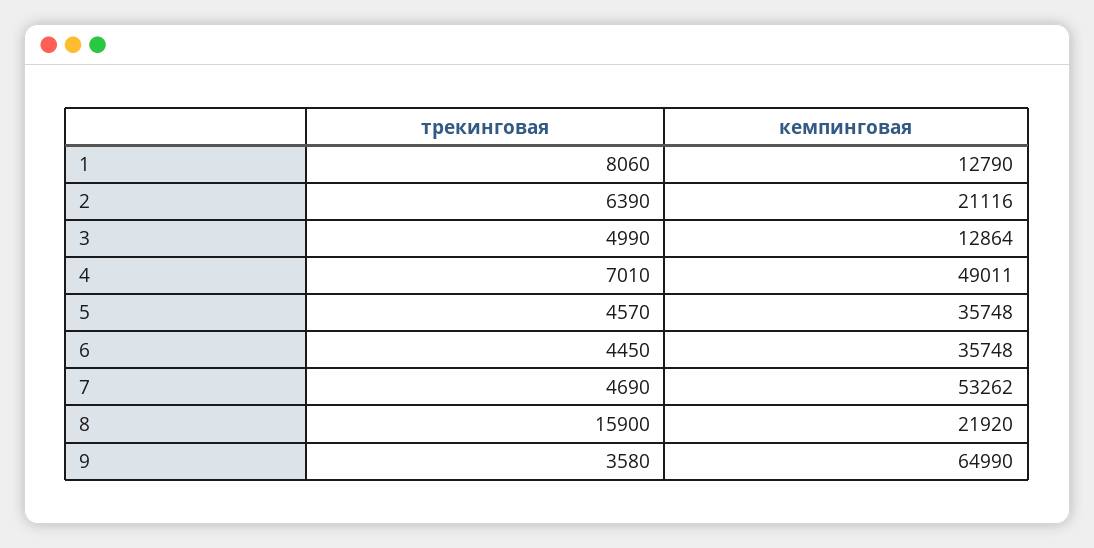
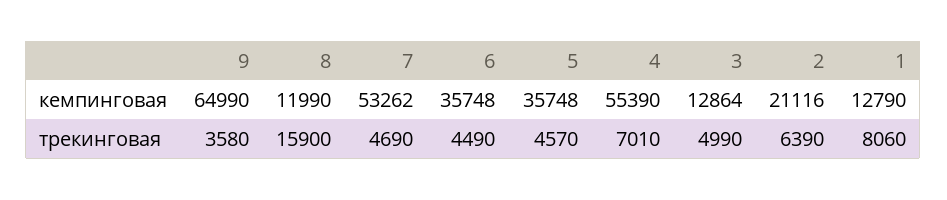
  {
    "трекинговая": {
      "1": 8060,
      "2": 6390,
      "3": 4990,
      "4": 7010,
      "5": 4570,
-     "6": 4450,
+     "6": 4490,
      "7": 4690,
      "8": 15900,
      "9": 3580
    },
    "кемпинговая": {
      "1": 12790,
      "2": 21116,
      "3": 12864,
-     "4": 49011,
+     "4": 55390,
      "5": 35748,
      "6": 35748,
      "7": 53262,
-     "8": 21920,
+     "8": 11990,
      "9": 64990
    }
  }

